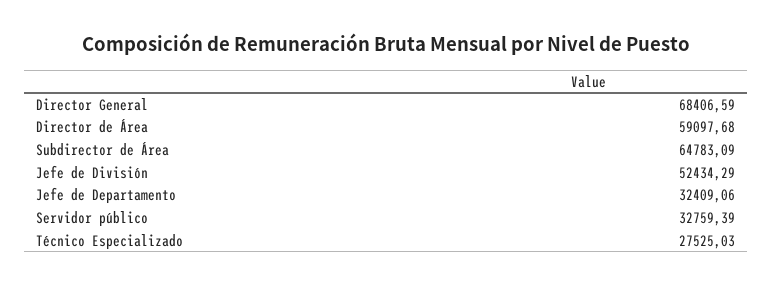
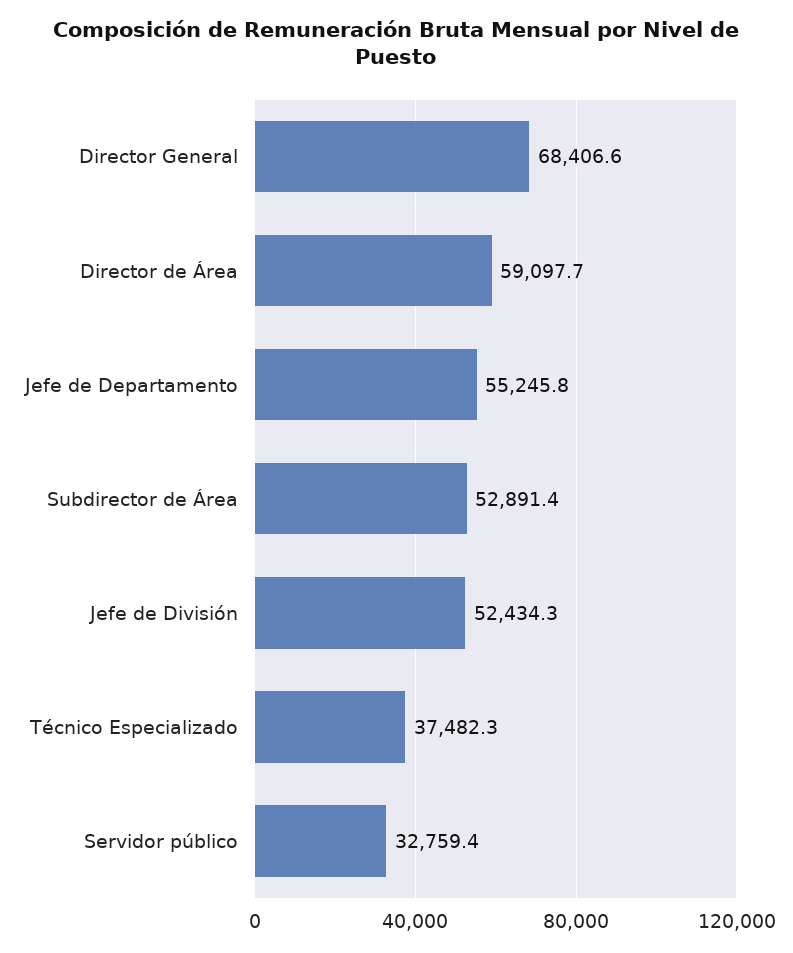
  {
    "Director General": 68406.59,
    "Director de Área": 59097.68,
-   "Subdirector de Área": 64783.09,
+   "Subdirector de Área": 52891.4,
    "Jefe de División": 52434.29,
-   "Jefe de Departamento": 32409.06,
+   "Jefe de Departamento": 55245.8,
    "Servidor público": 32759.39,
-   "Técnico Especializado": 27525.03
+   "Técnico Especializado": 37482.3
  }

